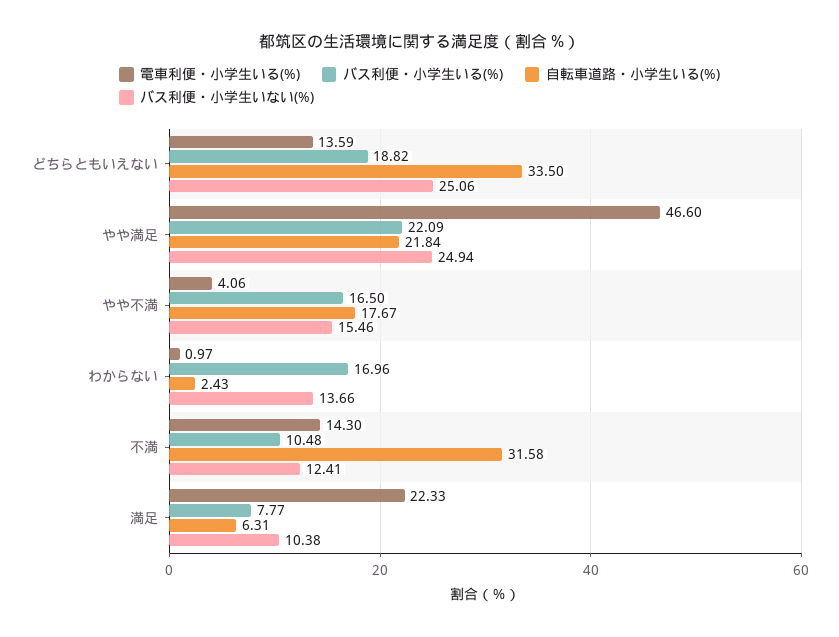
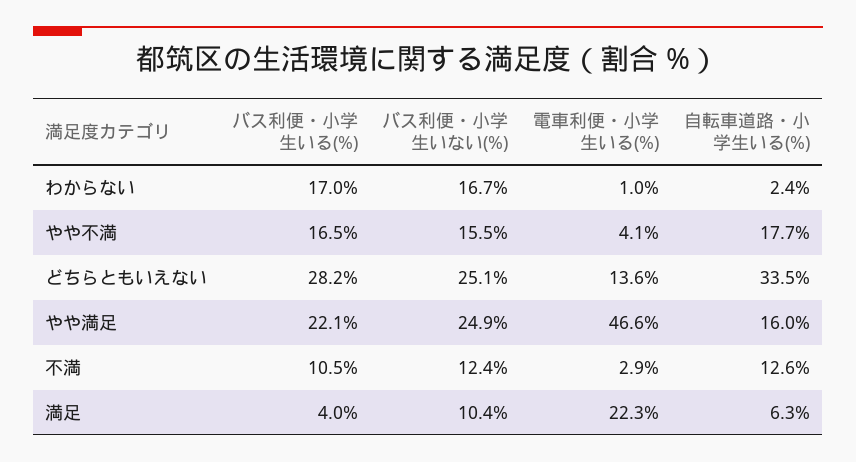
  {
    "電車利便・小学生いる(%)": {
      "どちらともいえない": 13.59,
      "やや満足": 46.6,
      "やや不満": 4.06,
      "わからない": 0.97,
-     "不満": 14.3,
+     "不満": 2.9,
      "満足": 22.33
    },
    "バス利便・小学生いる(%)": {
-     "どちらともいえない": 18.82,
+     "どちらともいえない": 28.2,
      "やや満足": 22.09,
      "やや不満": 16.5,
      "わからない": 16.96,
      "不満": 10.48,
-     "満足": 7.77
+     "満足": 4
    },
    "自転車道路・小学生いる(%)": {
      "どちらともいえない": 33.5,
-     "やや満足": 21.84,
+     "やや満足": 16,
      "やや不満": 17.67,
      "わからない": 2.43,
-     "不満": 31.58,
+     "不満": 12.6,
      "満足": 6.31
    },
    "バス利便・小学生いない(%)": {
      "どちらともいえない": 25.06,
      "やや満足": 24.94,
      "やや不満": 15.46,
-     "わからない": 13.66,
+     "わからない": 16.7,
      "不満": 12.41,
      "満足": 10.38
    }
  }

